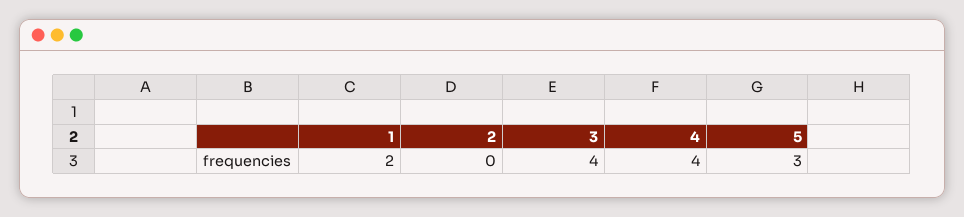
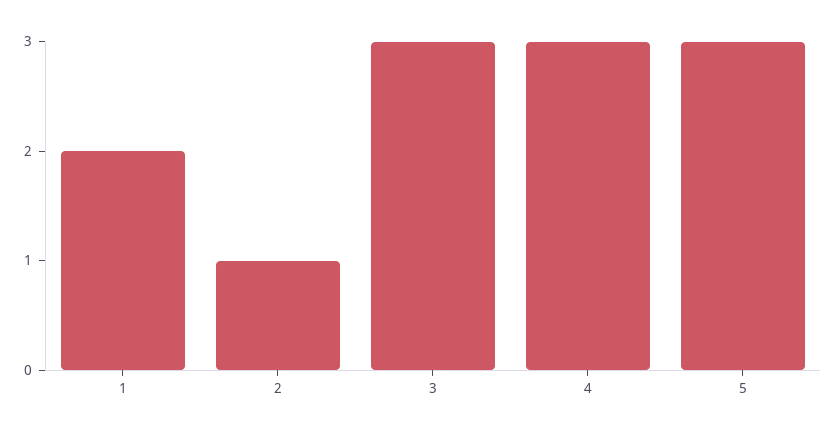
  {
    "1": 2,
-   "2": 0,
+   "2": 1,
-   "3": 4,
+   "3": 3,
-   "4": 4,
+   "4": 3,
    "5": 3
  }

